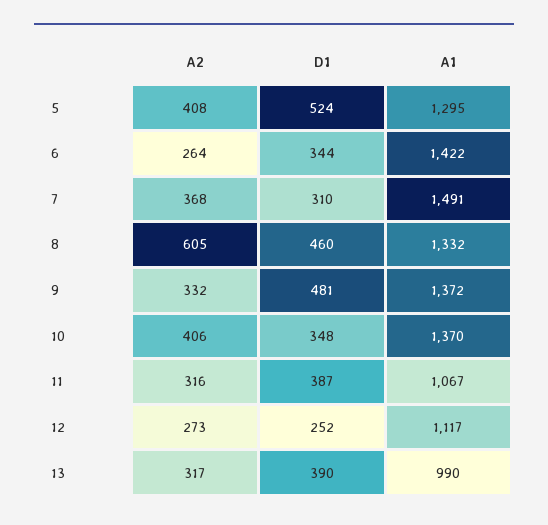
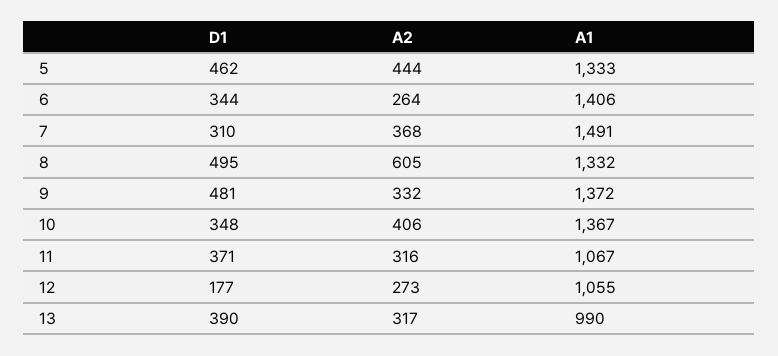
  {
    "A2": {
-     "5": 408,
+     "5": 444,
      "6": 264,
      "7": 368,
      "8": 605,
      "9": 332,
      "10": 406,
      "11": 316,
      "12": 273,
      "13": 317
    },
    "D1": {
-     "5": 524,
+     "5": 462,
      "6": 344,
      "7": 310,
-     "8": 460,
+     "8": 495,
      "9": 481,
      "10": 348,
-     "11": 387,
+     "11": 371,
-     "12": 252,
+     "12": 177,
      "13": 390
    },
    "A1": {
-     "5": 1295,
+     "5": 1333,
-     "6": 1422,
+     "6": 1406,
      "7": 1491,
      "8": 1332,
      "9": 1372,
-     "10": 1370,
+     "10": 1367,
      "11": 1067,
-     "12": 1117,
+     "12": 1055,
      "13": 990
    }
  }

